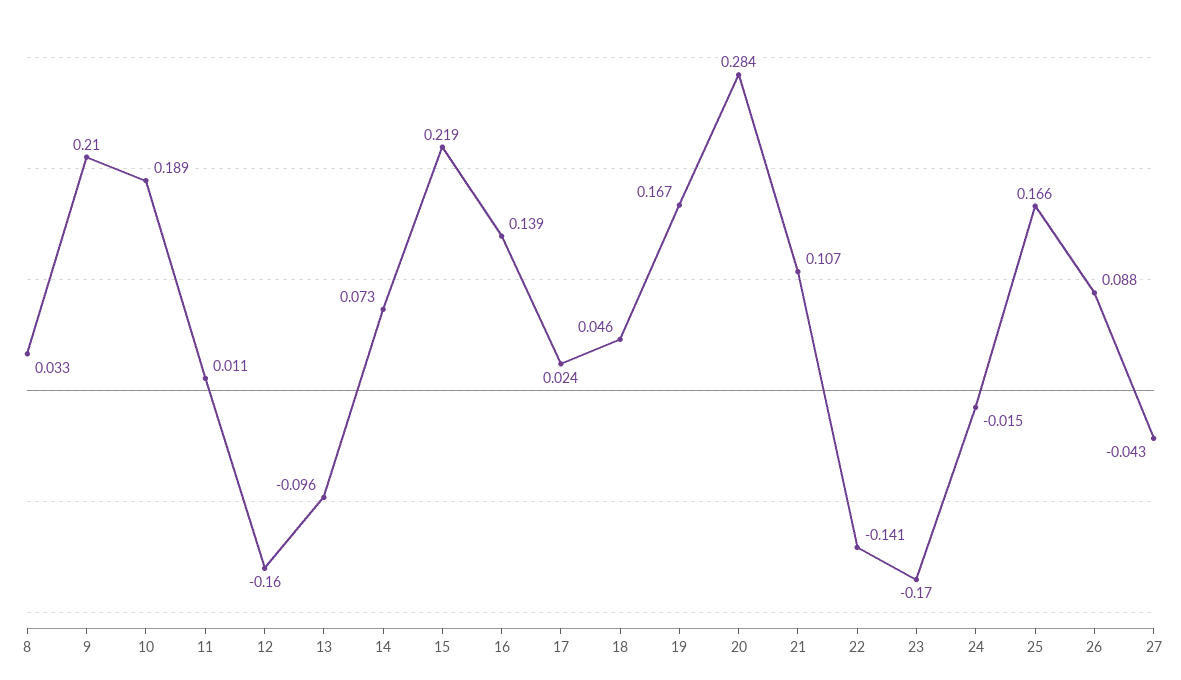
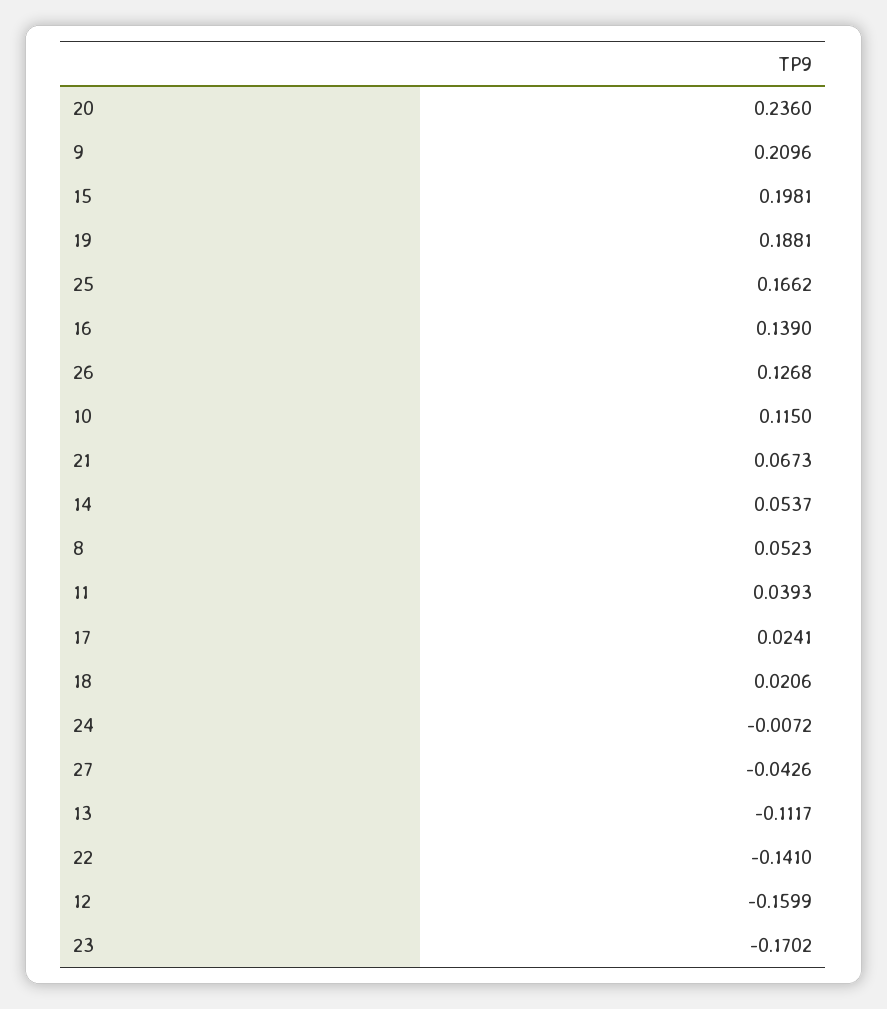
  {
-   "8": 0.033,
+   "8": 0.0523,
    "9": 0.2096,
-   "10": 0.189,
+   "10": 0.115,
-   "11": 0.011,
+   "11": 0.0393,
    "12": -0.1599,
-   "13": -0.096,
+   "13": -0.1117,
-   "14": 0.073,
+   "14": 0.0537,
-   "15": 0.219,
+   "15": 0.1981,
    "16": 0.139,
    "17": 0.0241,
-   "18": 0.046,
+   "18": 0.0206,
-   "19": 0.167,
+   "19": 0.1881,
-   "20": 0.284,
+   "20": 0.236,
-   "21": 0.107,
+   "21": 0.0673,
    "22": -0.141,
    "23": -0.1702,
-   "24": -0.015,
+   "24": -0.0072,
    "25": 0.1662,
-   "26": 0.088,
+   "26": 0.1268,
    "27": -0.0426
  }

